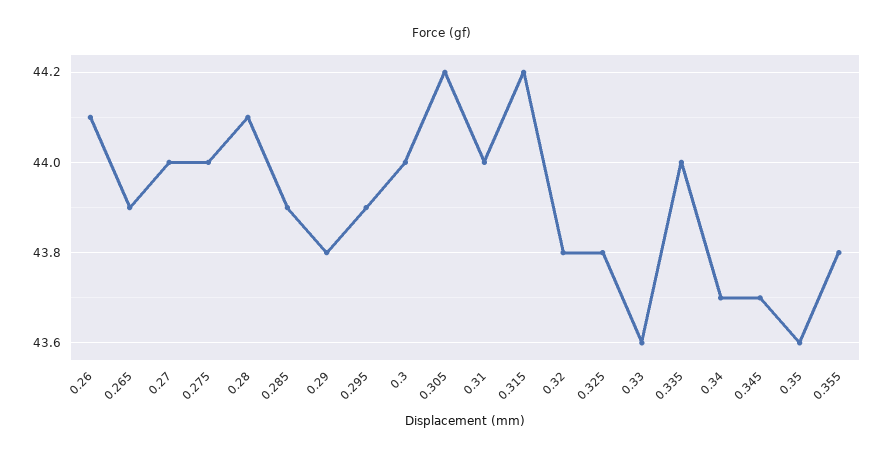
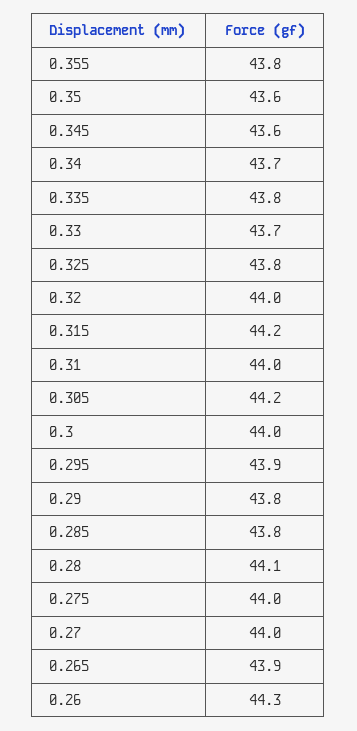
  {
-   "0.26": 44.1,
+   "0.26": 44.3,
    "0.265": 43.9,
    "0.27": 44,
    "0.275": 44,
    "0.28": 44.1,
-   "0.285": 43.9,
+   "0.285": 43.8,
    "0.29": 43.8,
    "0.295": 43.9,
    "0.3": 44,
    "0.305": 44.2,
    "0.31": 44,
    "0.315": 44.2,
-   "0.32": 43.8,
+   "0.32": 44,
    "0.325": 43.8,
-   "0.33": 43.6,
+   "0.33": 43.7,
-   "0.335": 44,
+   "0.335": 43.8,
    "0.34": 43.7,
-   "0.345": 43.7,
+   "0.345": 43.6,
    "0.35": 43.6,
    "0.355": 43.8
  }

